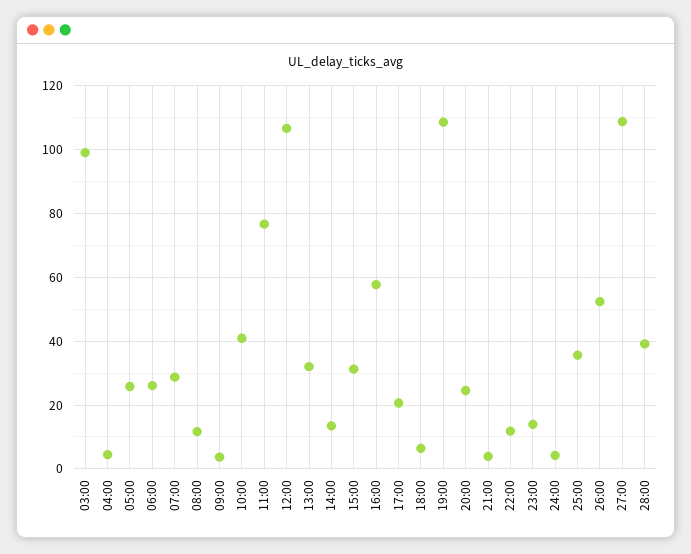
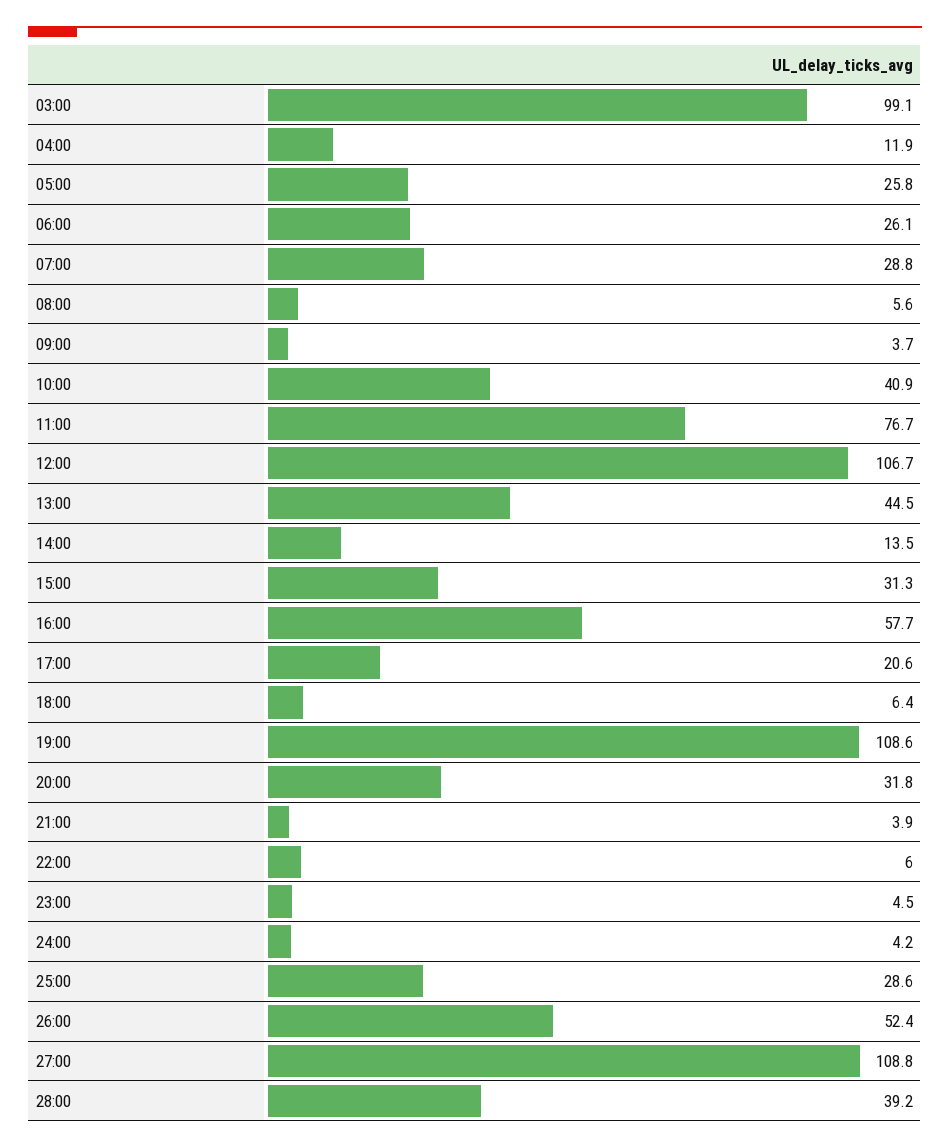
  {
    "03:00": 99.1,
-   "04:00": 4,
+   "04:00": 11.9,
    "05:00": 25.8,
    "06:00": 26.1,
    "07:00": 28.8,
-   "08:00": 12,
+   "08:00": 5.6,
    "09:00": 3.7,
    "10:00": 40.9,
    "11:00": 76.7,
    "12:00": 106.7,
-   "13:00": 32,
+   "13:00": 44.5,
    "14:00": 13.5,
    "15:00": 31.3,
    "16:00": 57.7,
    "17:00": 20.6,
    "18:00": 6.4,
    "19:00": 108.6,
-   "20:00": 24,
+   "20:00": 31.8,
    "21:00": 3.9,
-   "22:00": 12,
+   "22:00": 6,
-   "23:00": 14,
+   "23:00": 4.5,
    "24:00": 4.2,
-   "25:00": 36,
+   "25:00": 28.6,
    "26:00": 52.4,
    "27:00": 108.8,
    "28:00": 39.2
  }

